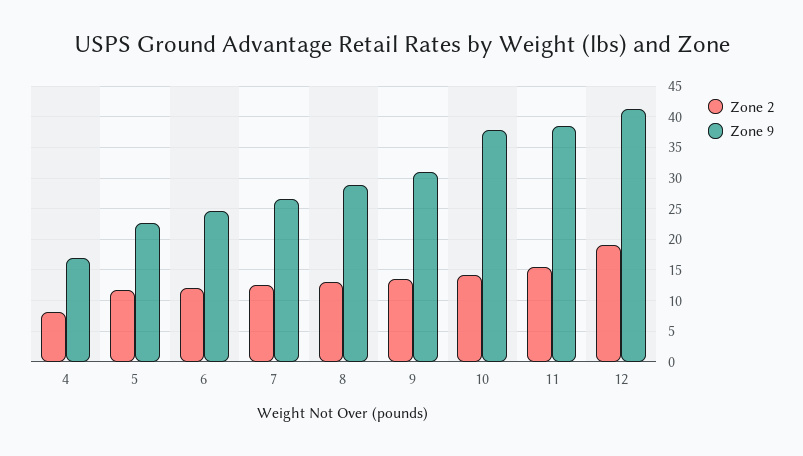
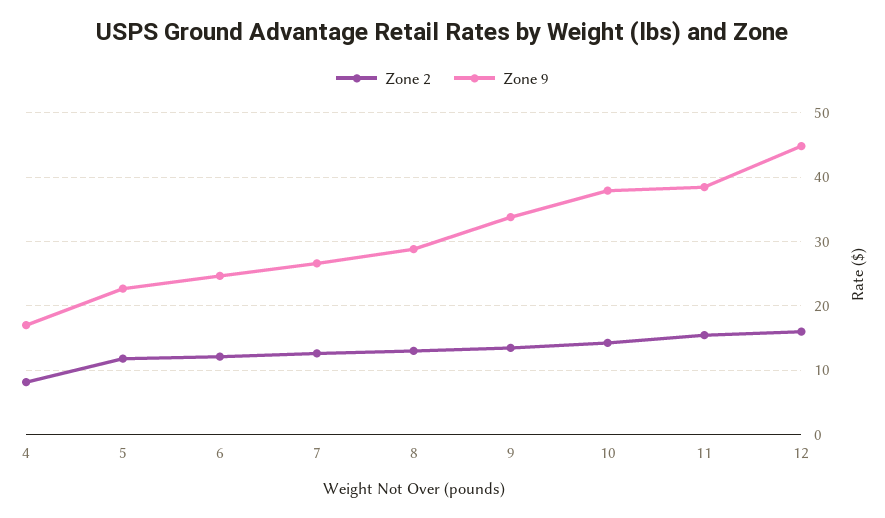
  {
    "Zone 2": {
      "4": 8,
      "5": 12,
      "6": 12,
      "7": 13,
      "8": 13,
      "9": 13,
      "10": 14,
      "11": 15,
-     "12": 19
+     "12": 16
    },
    "Zone 9": {
      "4": 17,
      "5": 23,
      "6": 25,
      "7": 27,
      "8": 29,
-     "9": 31,
+     "9": 34,
      "10": 38,
      "11": 38,
-     "12": 41
+     "12": 45
    }
  }

